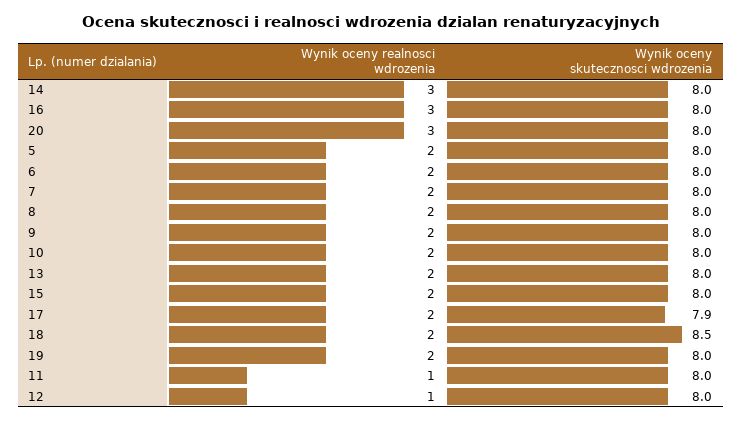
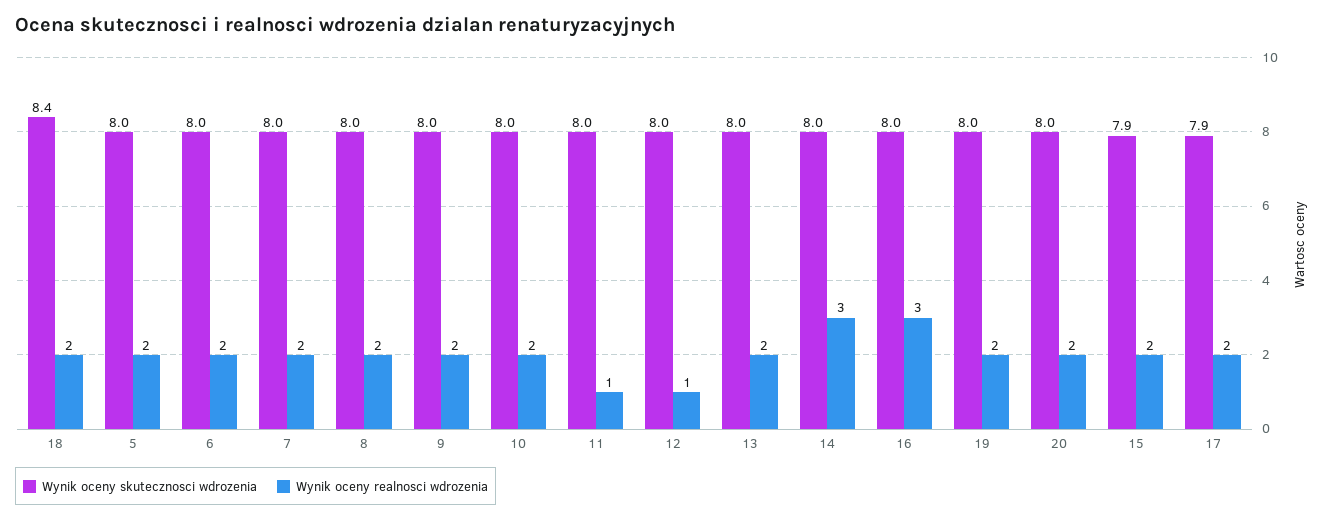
  {
    "Wynik oceny realnosci wdrozenia": {
      "14": 3,
      "16": 3,
-     "20": 3,
+     "20": 2,
      "5": 2,
      "6": 2,
      "7": 2,
      "8": 2,
      "9": 2,
      "10": 2,
      "13": 2,
      "15": 2,
      "17": 2,
      "18": 2,
      "19": 2,
      "11": 1,
      "12": 1
    },
    "Wynik oceny skutecznosci wdrozenia": {
      "14": 8,
      "16": 8,
      "20": 8,
      "5": 8,
      "6": 8,
      "7": 8,
      "8": 8,
      "9": 8,
      "10": 8,
      "13": 8,
-     "15": 8,
+     "15": 7.9,
      "17": 7.9,
-     "18": 8.5,
+     "18": 8.4,
      "19": 8,
      "11": 8,
      "12": 8
    }
  }

